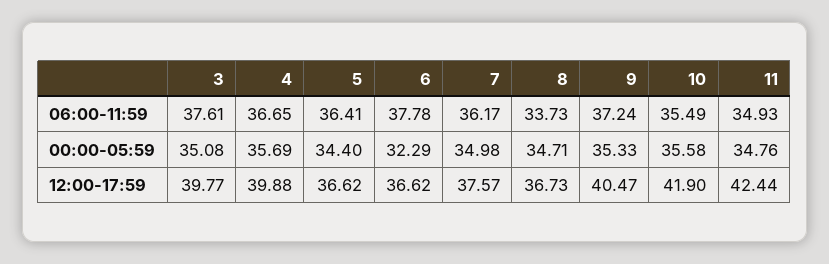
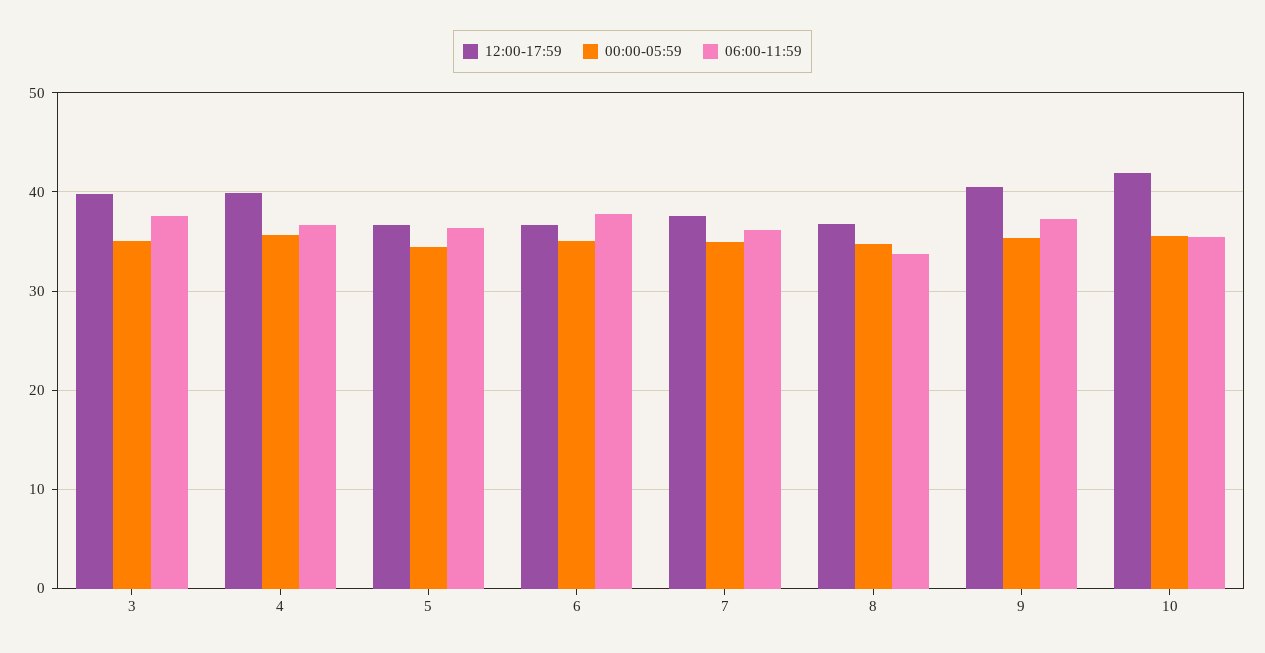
  {
    "06:00-11:59": {
      "3": 37.61,
      "4": 36.65,
      "5": 36.41,
      "6": 37.78,
      "7": 36.17,
      "8": 33.73,
      "9": 37.24,
-     "10": 35.49,
+     "10": 35.49
-     "11": 34.93
    },
    "00:00-05:59": {
      "3": 35.08,
      "4": 35.69,
      "5": 34.4,
-     "6": 32.29,
+     "6": 35,
      "7": 34.98,
      "8": 34.71,
      "9": 35.33,
-     "10": 35.58,
+     "10": 35.58
-     "11": 34.76
    },
    "12:00-17:59": {
      "3": 39.77,
      "4": 39.88,
      "5": 36.62,
      "6": 36.62,
      "7": 37.57,
      "8": 36.73,
      "9": 40.47,
-     "10": 41.9,
+     "10": 41.9
-     "11": 42.44
    }
  }

